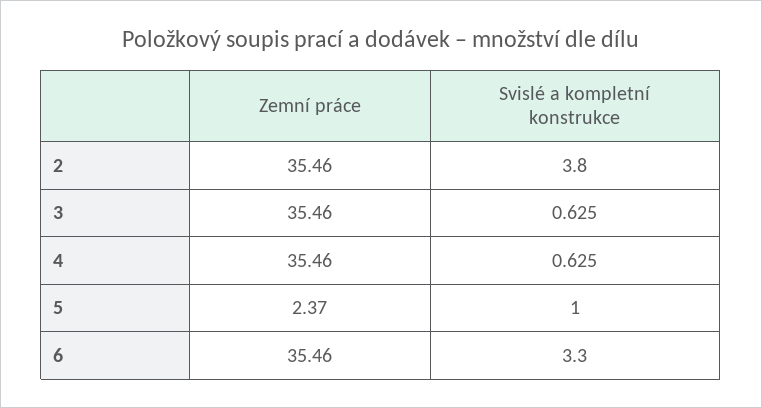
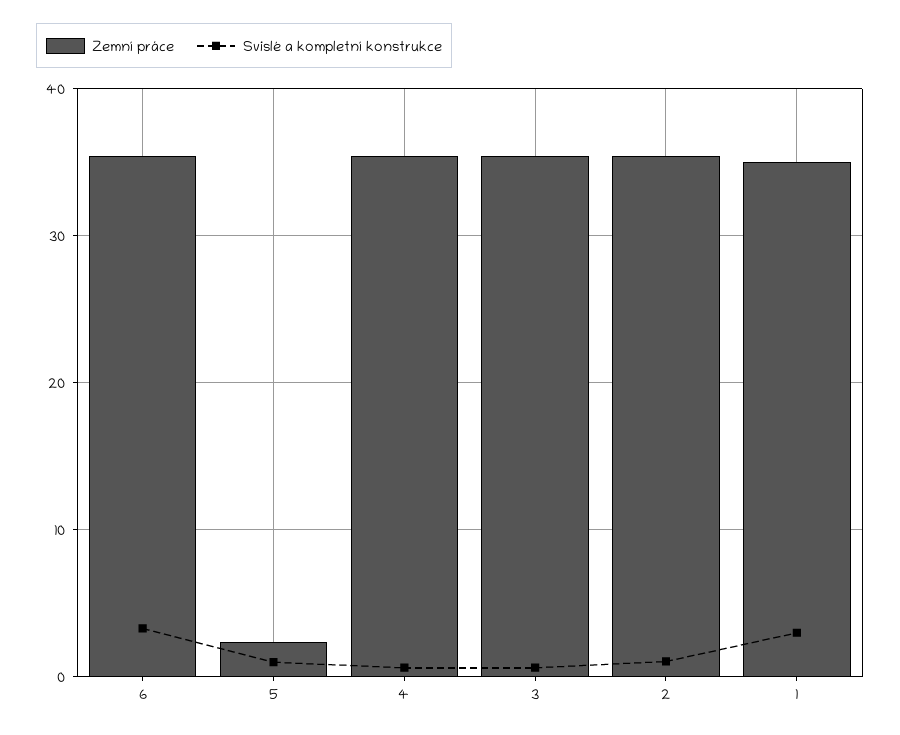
  {
    "Zemní práce": {
      "2": 35.46,
      "3": 35.46,
      "4": 35.46,
      "5": 2.37,
-     "6": 35.46
+     "6": 35.46,
+     "1": 35
    },
    "Svislé a kompletní konstrukce": {
-     "2": 3.8,
+     "2": 1,
      "3": 0.625,
      "4": 0.625,
      "5": 1,
-     "6": 3.3
+     "6": 3.3,
+     "1": 3
    }
  }

